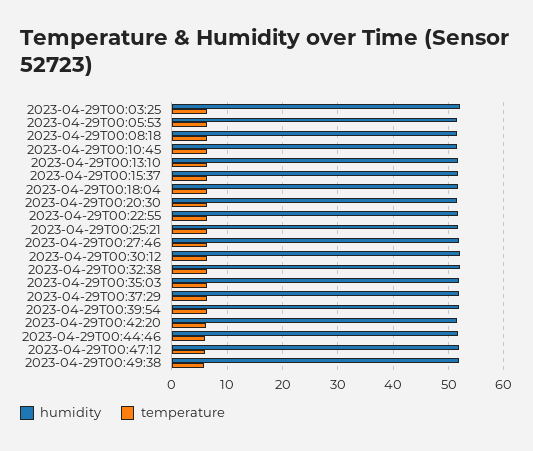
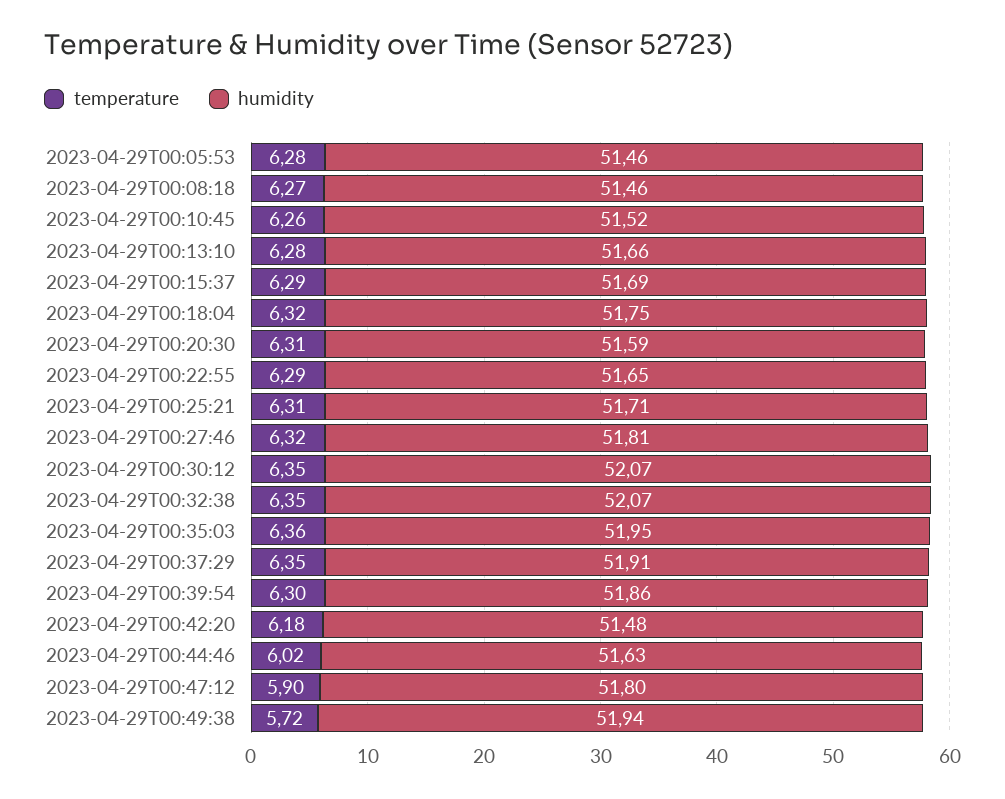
  {
    "humidity": {
-     "2023-04-29T00:03:25": 52,
      "2023-04-29T00:05:53": 51.46,
      "2023-04-29T00:08:18": 51.46,
      "2023-04-29T00:10:45": 51.52,
      "2023-04-29T00:13:10": 51.66,
      "2023-04-29T00:15:37": 51.69,
      "2023-04-29T00:18:04": 51.75,
      "2023-04-29T00:20:30": 51.59,
      "2023-04-29T00:22:55": 51.65,
      "2023-04-29T00:25:21": 51.71,
      "2023-04-29T00:27:46": 51.81,
      "2023-04-29T00:30:12": 52.07,
      "2023-04-29T00:32:38": 52.07,
      "2023-04-29T00:35:03": 51.95,
      "2023-04-29T00:37:29": 51.91,
      "2023-04-29T00:39:54": 51.86,
      "2023-04-29T00:42:20": 51.48,
      "2023-04-29T00:44:46": 51.63,
      "2023-04-29T00:47:12": 51.8,
      "2023-04-29T00:49:38": 51.94
    },
    "temperature": {
-     "2023-04-29T00:03:25": 6,
      "2023-04-29T00:05:53": 6.28,
      "2023-04-29T00:08:18": 6.27,
      "2023-04-29T00:10:45": 6.26,
      "2023-04-29T00:13:10": 6.28,
      "2023-04-29T00:15:37": 6.29,
      "2023-04-29T00:18:04": 6.32,
      "2023-04-29T00:20:30": 6.31,
      "2023-04-29T00:22:55": 6.29,
      "2023-04-29T00:25:21": 6.31,
      "2023-04-29T00:27:46": 6.32,
      "2023-04-29T00:30:12": 6.35,
      "2023-04-29T00:32:38": 6.35,
      "2023-04-29T00:35:03": 6.36,
      "2023-04-29T00:37:29": 6.35,
      "2023-04-29T00:39:54": 6.3,
      "2023-04-29T00:42:20": 6.18,
      "2023-04-29T00:44:46": 6.02,
      "2023-04-29T00:47:12": 5.9,
      "2023-04-29T00:49:38": 5.72
    }
  }

